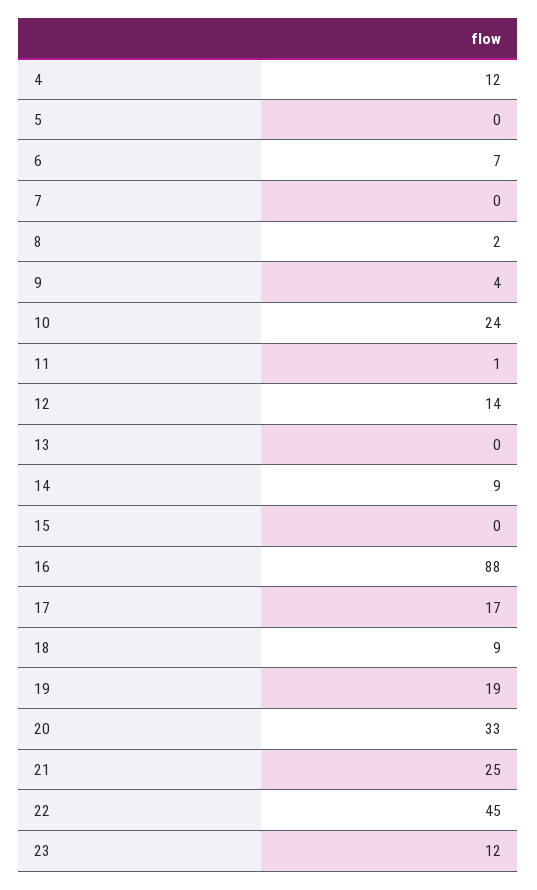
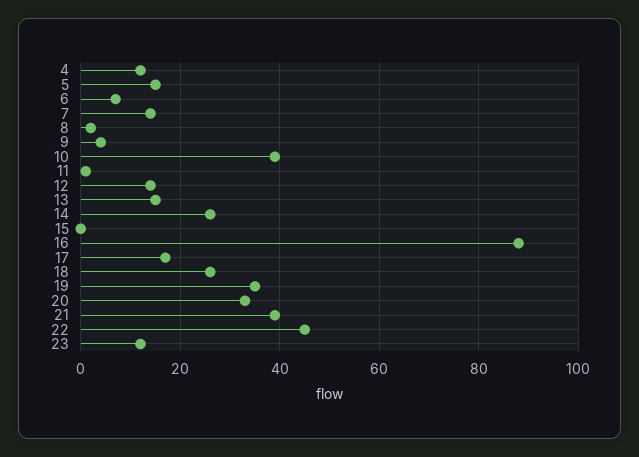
  {
    "4": 12,
-   "5": 0,
+   "5": 15,
    "6": 7,
-   "7": 0,
+   "7": 15,
    "8": 2,
    "9": 4,
-   "10": 24,
+   "10": 40,
    "11": 1,
    "12": 14,
-   "13": 0,
+   "13": 15,
-   "14": 9,
+   "14": 25,
    "15": 0,
    "16": 88,
    "17": 17,
-   "18": 9,
+   "18": 25,
-   "19": 19,
+   "19": 35,
    "20": 33,
-   "21": 25,
+   "21": 40,
    "22": 45,
    "23": 12
  }

